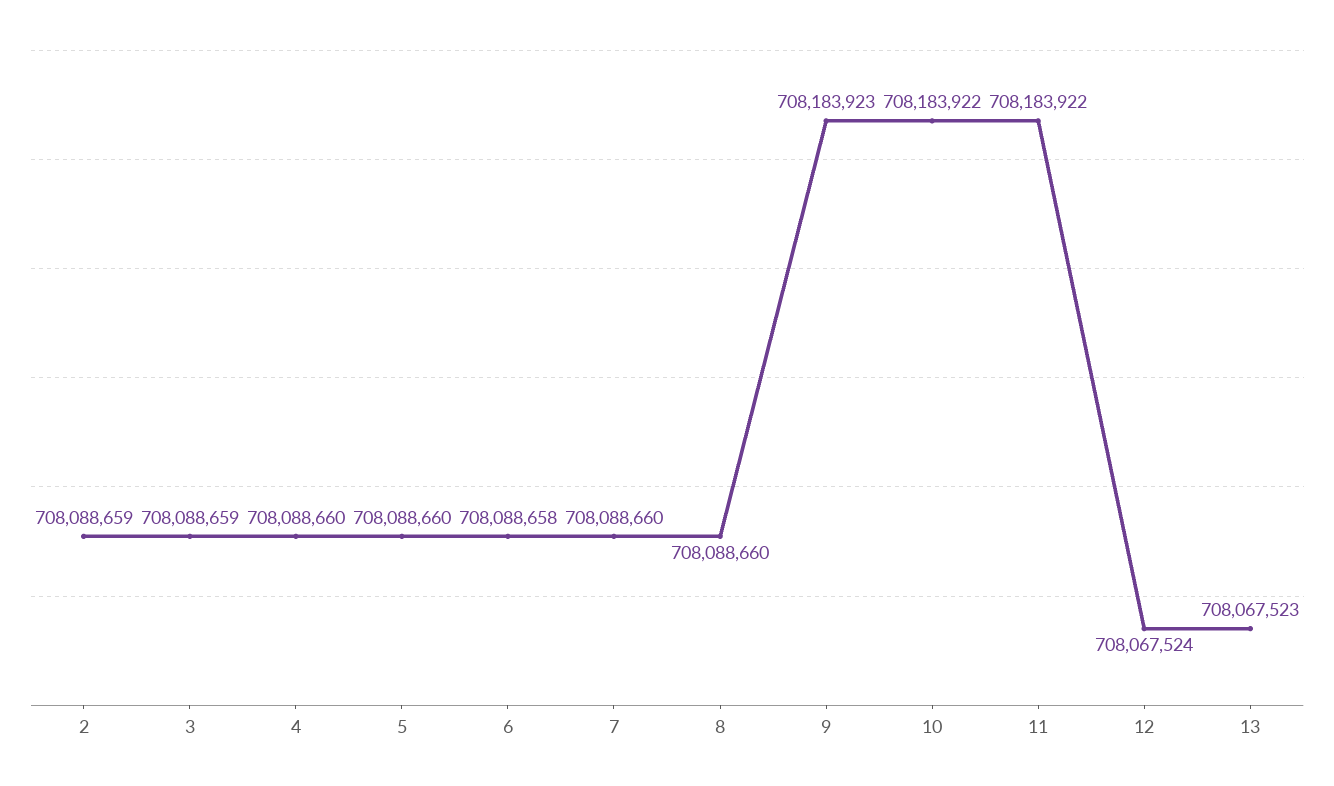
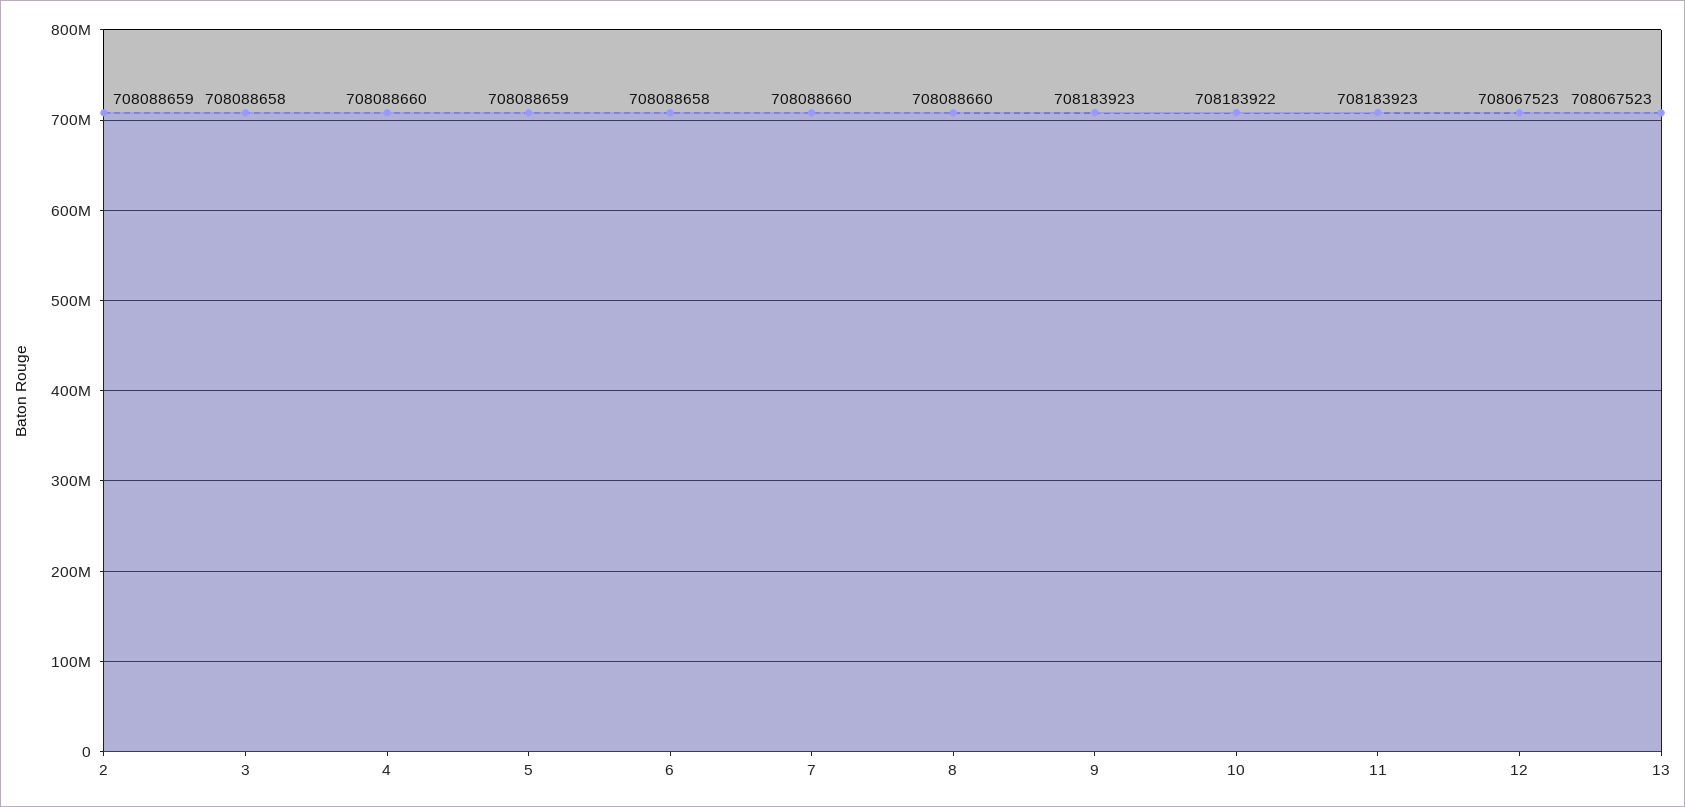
  {
    "2": 708088659,
-   "3": 708088659,
+   "3": 708088658,
    "4": 708088660,
-   "5": 708088660,
+   "5": 708088659,
    "6": 708088658,
    "7": 708088660,
    "8": 708088660,
    "9": 708183923,
    "10": 708183922,
-   "11": 708183922,
+   "11": 708183923,
-   "12": 708067524,
+   "12": 708067523,
    "13": 708067523
  }

